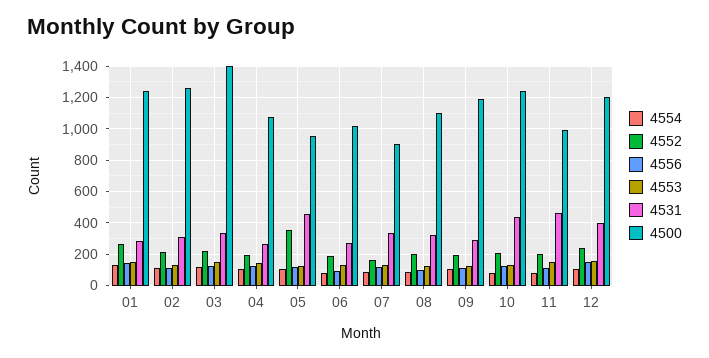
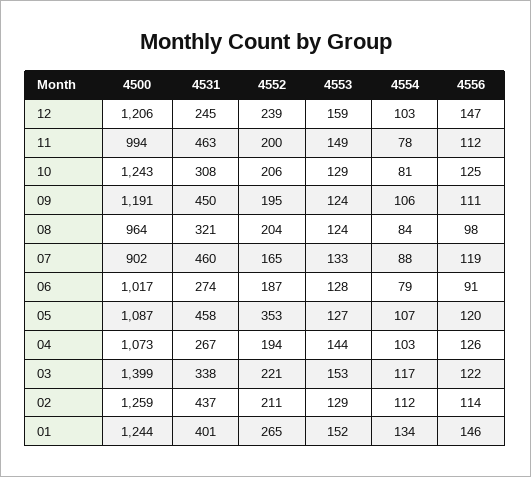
  {
    "4554": {
      "01": 134,
      "02": 112,
      "03": 117,
      "04": 103,
      "05": 107,
      "06": 79,
      "07": 88,
      "08": 84,
      "09": 106,
      "10": 81,
      "11": 78,
      "12": 103
    },
    "4552": {
      "01": 265,
      "02": 211,
      "03": 221,
      "04": 194,
      "05": 353,
      "06": 187,
      "07": 165,
      "08": 204,
      "09": 195,
      "10": 206,
      "11": 200,
      "12": 239
    },
    "4556": {
      "01": 146,
      "02": 114,
      "03": 122,
      "04": 126,
      "05": 120,
      "06": 91,
      "07": 119,
      "08": 98,
      "09": 111,
      "10": 125,
      "11": 112,
      "12": 147
    },
    "4553": {
      "01": 152,
      "02": 129,
      "03": 153,
      "04": 144,
      "05": 127,
      "06": 128,
      "07": 133,
      "08": 124,
      "09": 124,
      "10": 129,
      "11": 149,
      "12": 159
    },
    "4531": {
-     "01": 300,
+     "01": 401,
-     "02": 300,
+     "02": 437,
      "03": 338,
      "04": 267,
      "05": 458,
      "06": 274,
-     "07": 350,
+     "07": 460,
      "08": 321,
-     "09": 300,
+     "09": 450,
-     "10": 450,
+     "10": 308,
      "11": 463,
-     "12": 400
+     "12": 245
    },
    "4500": {
      "01": 1244,
      "02": 1259,
      "03": 1399,
      "04": 1073,
-     "05": 950,
+     "05": 1087,
      "06": 1017,
      "07": 902,
-     "08": 1100,
+     "08": 964,
      "09": 1191,
      "10": 1243,
      "11": 994,
      "12": 1206
    }
  }

